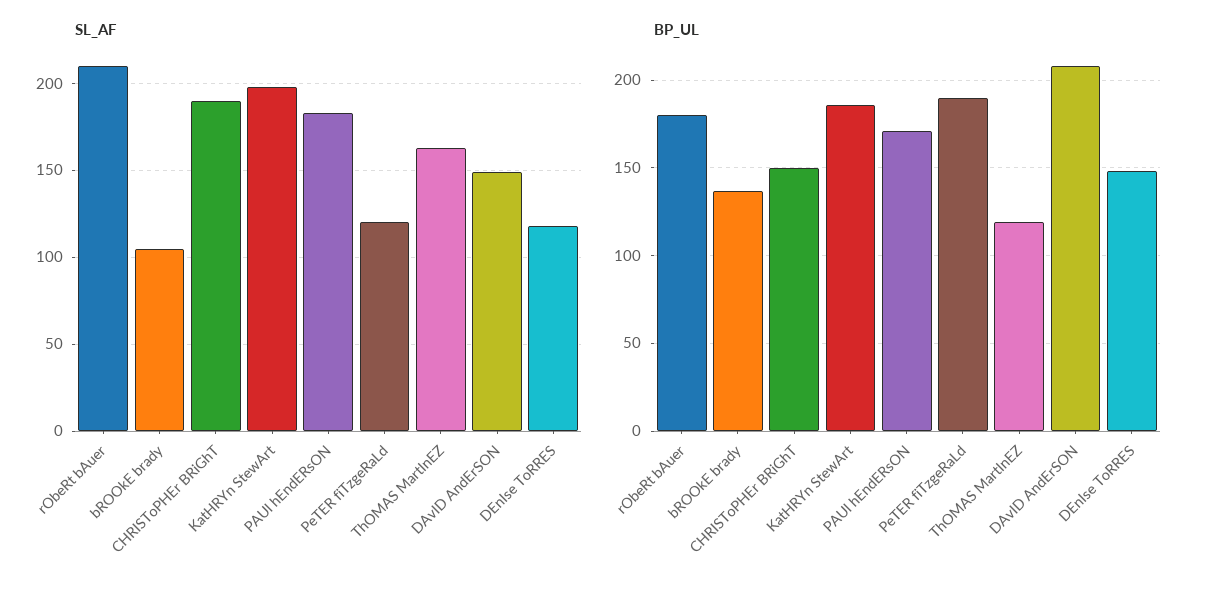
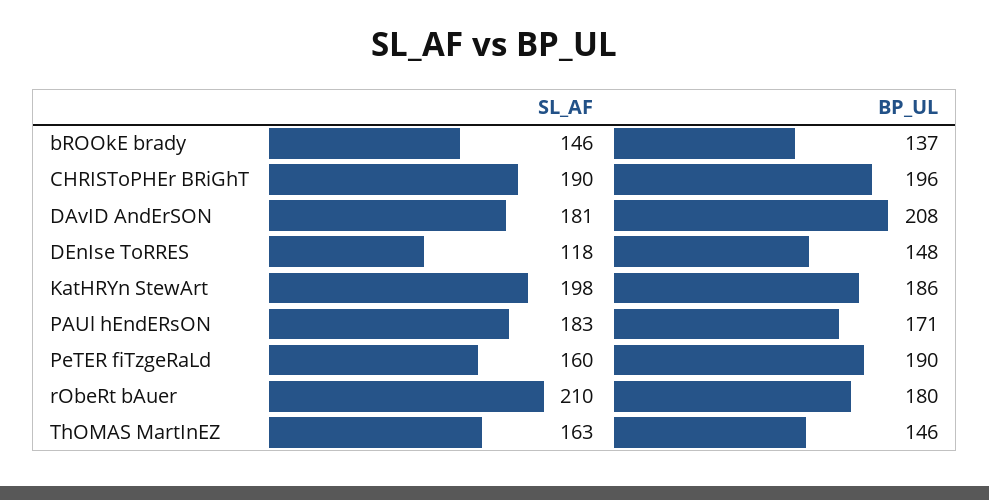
  {
    "SL_AF": {
      "rObeRt bAuer": 210,
-     "bROOkE brady": 105,
+     "bROOkE brady": 146,
      "CHRISToPHEr BRiGhT": 190,
      "KatHRYn StewArt": 198,
      "PAUl hEndERsON": 183,
-     "PeTER fiTzgeRaLd": 120,
+     "PeTER fiTzgeRaLd": 160,
      "ThOMAS MartInEZ": 163,
-     "DAvID AndErSON": 150,
+     "DAvID AndErSON": 181,
      "DEnIse ToRRES": 118
    },
    "BP_UL": {
      "rObeRt bAuer": 180,
      "bROOkE brady": 137,
-     "CHRISToPHEr BRiGhT": 150,
+     "CHRISToPHEr BRiGhT": 196,
      "KatHRYn StewArt": 186,
      "PAUl hEndERsON": 171,
      "PeTER fiTzgeRaLd": 190,
-     "ThOMAS MartInEZ": 120,
+     "ThOMAS MartInEZ": 146,
      "DAvID AndErSON": 208,
      "DEnIse ToRRES": 148
    }
  }

